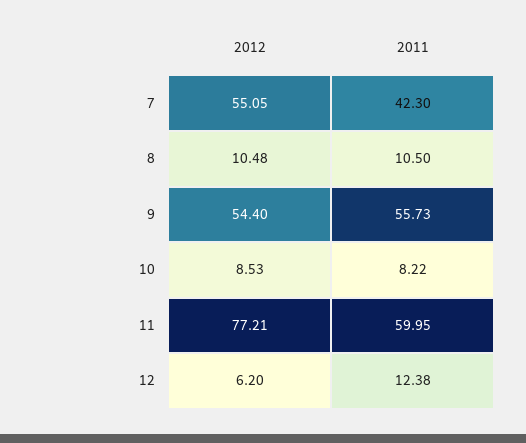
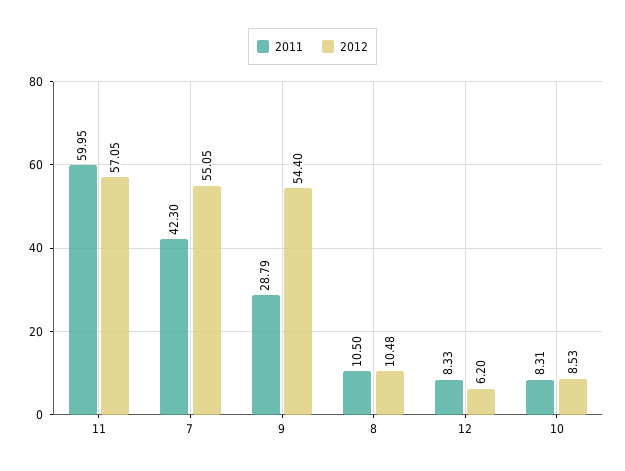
  {
    "2012": {
      "7": 55.05,
      "8": 10.48,
      "9": 54.4,
      "10": 8.53,
-     "11": 77.21,
+     "11": 57.05,
      "12": 6.2
    },
    "2011": {
      "7": 42.3,
      "8": 10.5,
-     "9": 55.73,
+     "9": 28.79,
-     "10": 8.22,
+     "10": 8.31,
      "11": 59.95,
-     "12": 12.38
+     "12": 8.33
    }
  }

